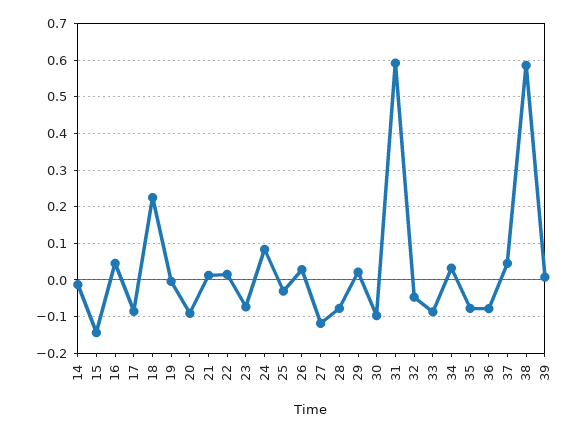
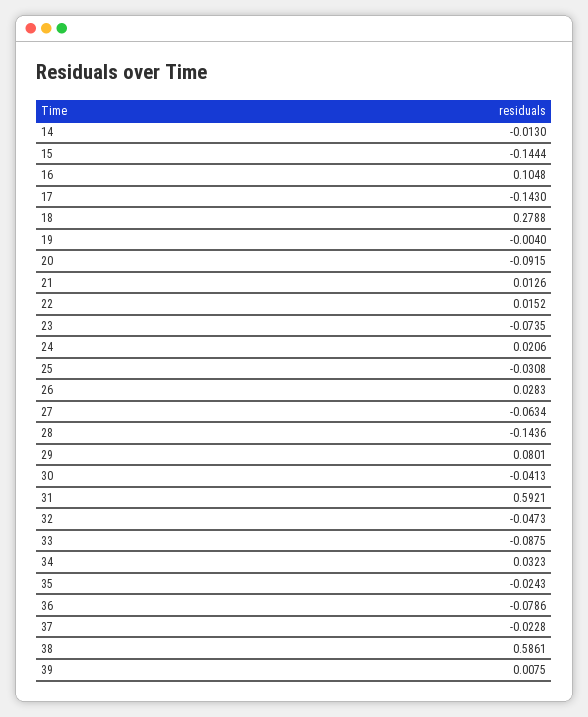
  {
    "14": -0.013,
    "15": -0.1444,
-   "16": 0.04,
+   "16": 0.1048,
-   "17": -0.08,
+   "17": -0.143,
-   "18": 0.22,
+   "18": 0.2788,
    "19": -0.004,
    "20": -0.0915,
    "21": 0.0126,
    "22": 0.0152,
    "23": -0.0735,
-   "24": 0.08,
+   "24": 0.0206,
    "25": -0.0308,
    "26": 0.0283,
-   "27": -0.12,
+   "27": -0.0634,
-   "28": -0.08,
+   "28": -0.1436,
-   "29": 0.02,
+   "29": 0.0801,
-   "30": -0.1,
+   "30": -0.0413,
    "31": 0.5921,
    "32": -0.0473,
    "33": -0.0875,
    "34": 0.0323,
-   "35": -0.08,
+   "35": -0.0243,
    "36": -0.0786,
-   "37": 0.04,
+   "37": -0.0228,
    "38": 0.5861,
    "39": 0.0075
  }

